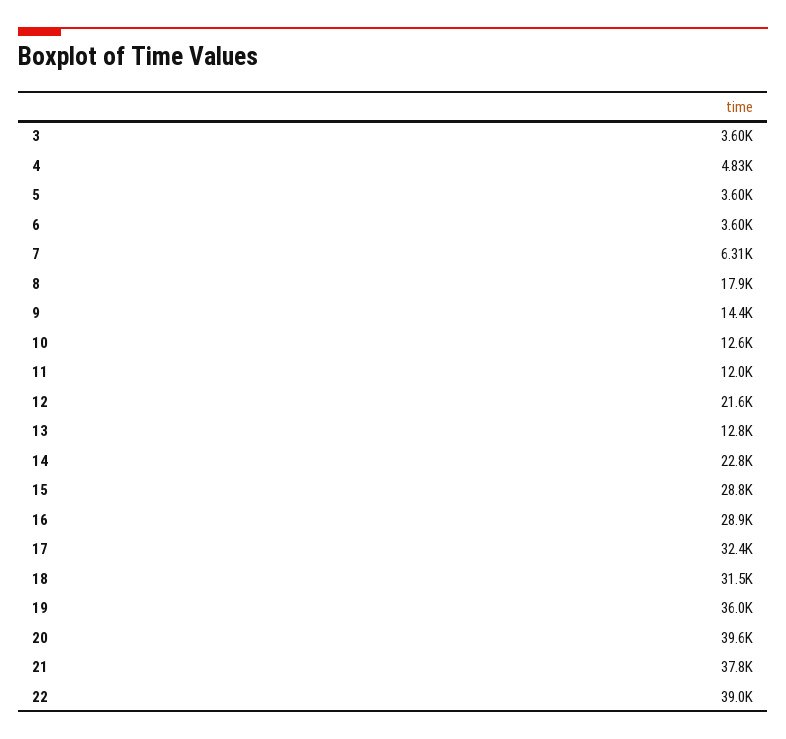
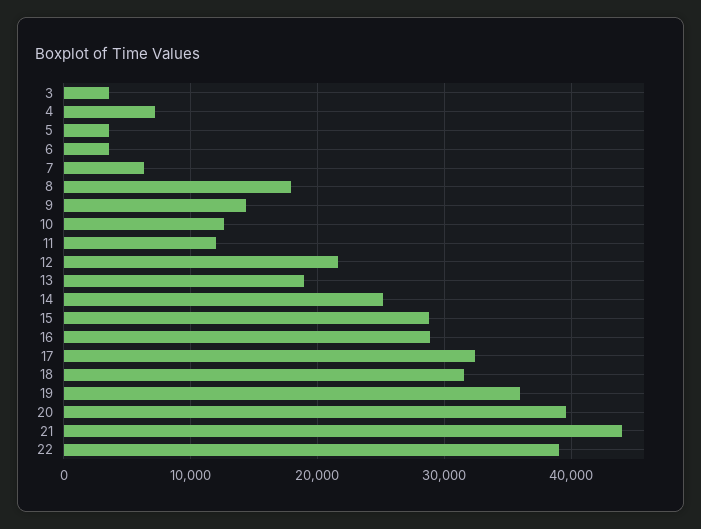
  {
    "3": 3600,
-   "4": 4830,
+   "4": 7000,
    "5": 3600,
    "6": 3600,
    "7": 6310,
    "8": 17900,
    "9": 14400,
    "10": 12600,
    "11": 12000,
    "12": 21600,
-   "13": 12800,
+   "13": 19000,
-   "14": 22800,
+   "14": 25000,
    "15": 28800,
    "16": 28900,
    "17": 32400,
    "18": 31500,
    "19": 36000,
    "20": 39600,
-   "21": 37800,
+   "21": 44000,
    "22": 39000
  }

